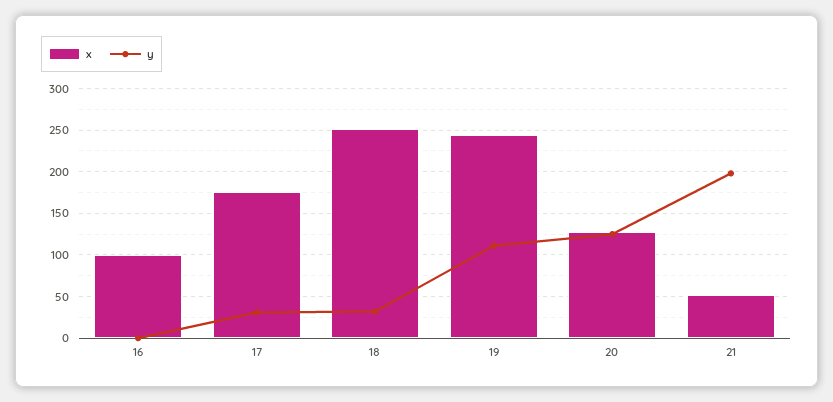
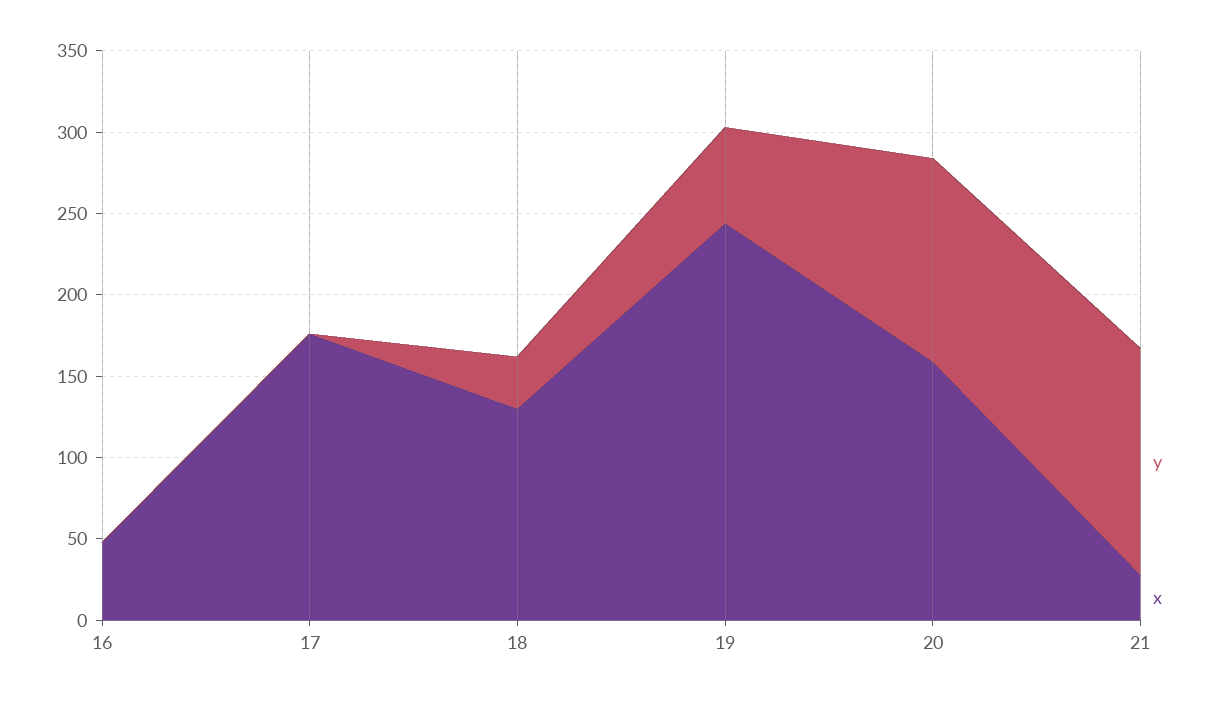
  {
    "x": {
-     "16": 100,
+     "16": 50,
      "17": 180,
-     "18": 250,
+     "18": 130,
      "19": 240,
-     "20": 130,
+     "20": 160,
-     "21": 50
+     "21": 30
    },
    "y": {
      "16": 0,
-     "17": 30,
+     "17": 0,
      "18": 30,
-     "19": 110,
+     "19": 60,
      "20": 130,
-     "21": 200
+     "21": 140
    }
  }

